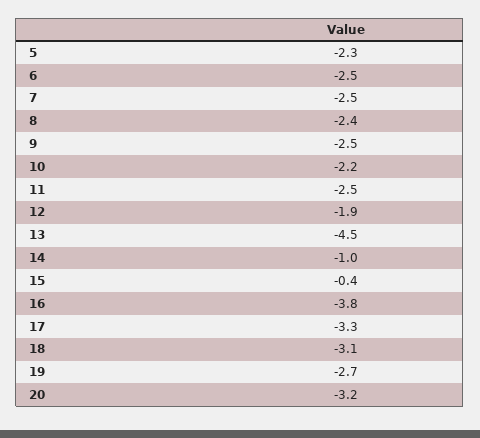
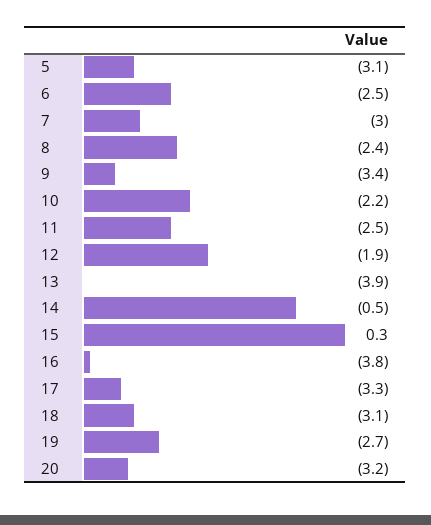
  {
-   "5": -2.3,
+   "5": -3.1,
    "6": -2.5,
-   "7": -2.5,
+   "7": -3,
    "8": -2.4,
-   "9": -2.5,
+   "9": -3.4,
    "10": -2.2,
    "11": -2.5,
    "12": -1.9,
-   "13": -4.5,
+   "13": -3.9,
-   "14": -1,
+   "14": -0.5,
-   "15": -0.4,
+   "15": 0.3,
    "16": -3.8,
    "17": -3.3,
    "18": -3.1,
    "19": -2.7,
    "20": -3.2
  }

